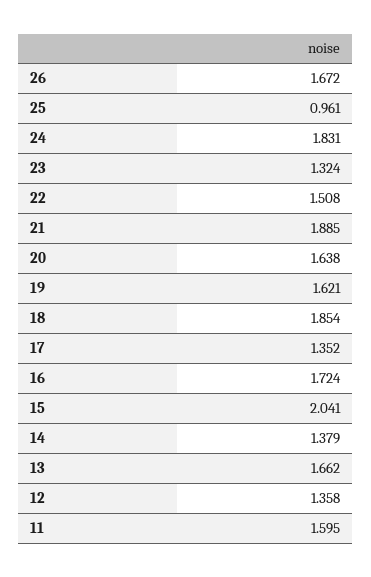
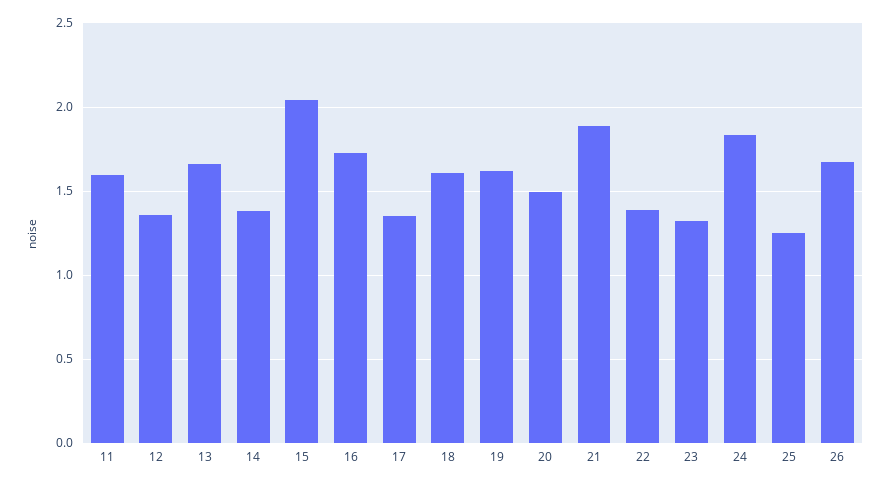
  {
    "26": 1.672,
-   "25": 0.961,
+   "25": 1.25,
    "24": 1.831,
    "23": 1.324,
-   "22": 1.508,
+   "22": 1.4,
    "21": 1.885,
-   "20": 1.638,
+   "20": 1.5,
    "19": 1.621,
-   "18": 1.854,
+   "18": 1.6,
    "17": 1.352,
    "16": 1.724,
    "15": 2.041,
    "14": 1.379,
    "13": 1.662,
    "12": 1.358,
    "11": 1.595
  }

